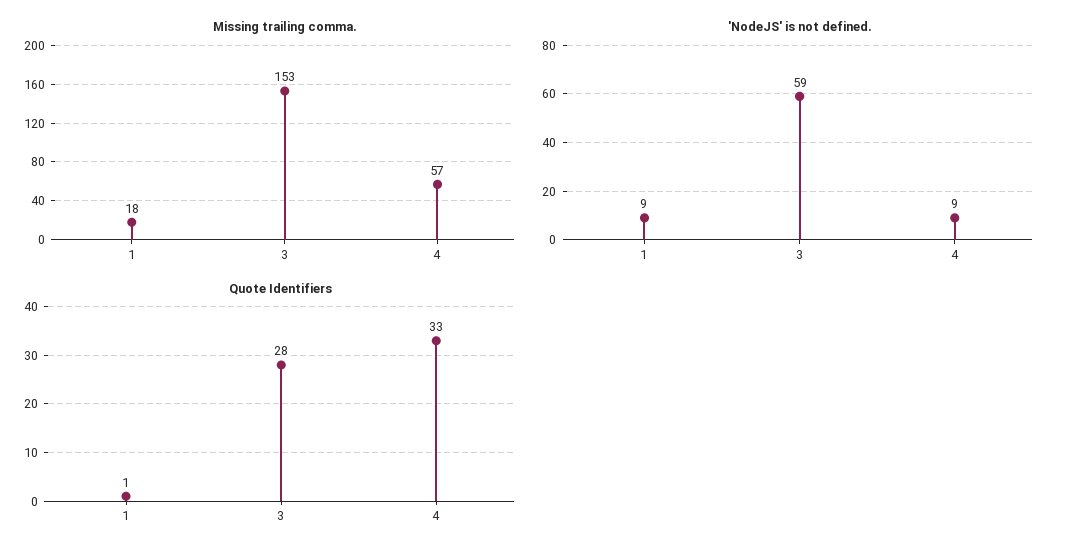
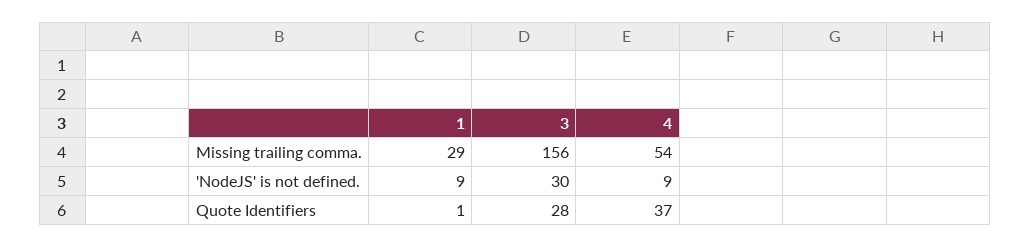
  {
    "Missing trailing comma.": {
-     "1": 18,
+     "1": 29,
-     "3": 153,
+     "3": 156,
-     "4": 57
+     "4": 54
    },
    "'NodeJS' is not defined.": {
      "1": 9,
-     "3": 59,
+     "3": 30,
      "4": 9
    },
    "Quote Identifiers": {
      "1": 1,
      "3": 28,
-     "4": 33
+     "4": 37
    }
  }

